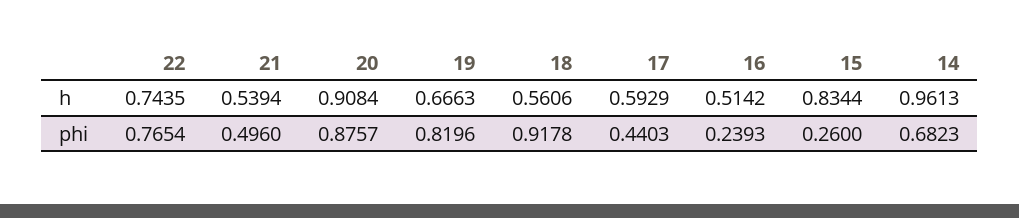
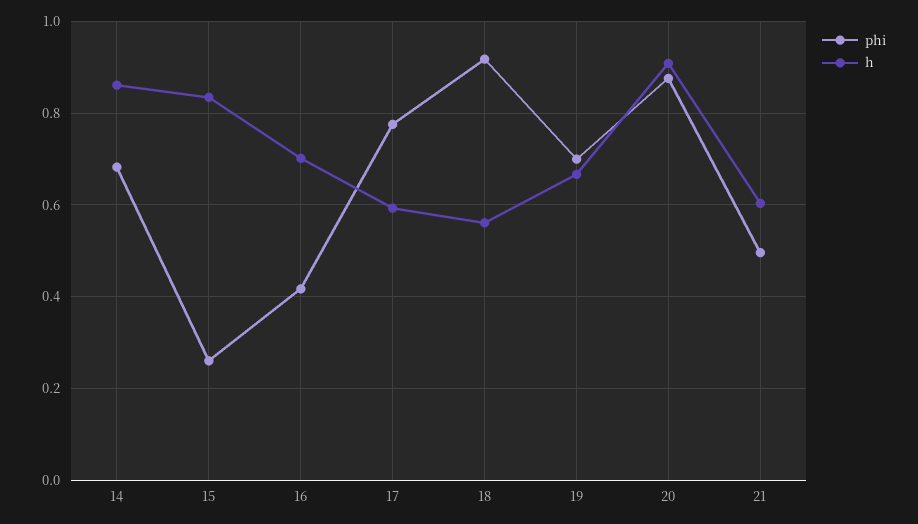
  {
    "h": {
-     "22": 0.7435,
-     "21": 0.5394,
+     "21": 0.6,
      "20": 0.9084,
      "19": 0.6663,
      "18": 0.5606,
      "17": 0.5929,
-     "16": 0.5142,
+     "16": 0.7,
      "15": 0.8344,
-     "14": 0.9613
+     "14": 0.86
    },
    "phi": {
-     "22": 0.7654,
      "21": 0.496,
      "20": 0.8757,
-     "19": 0.8196,
+     "19": 0.7,
      "18": 0.9178,
-     "17": 0.4403,
+     "17": 0.78,
-     "16": 0.2393,
+     "16": 0.42,
      "15": 0.26,
      "14": 0.6823
    }
  }

